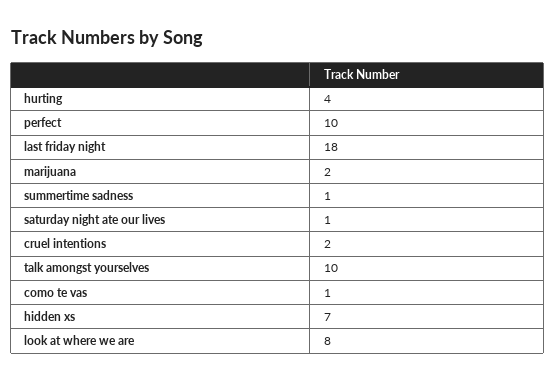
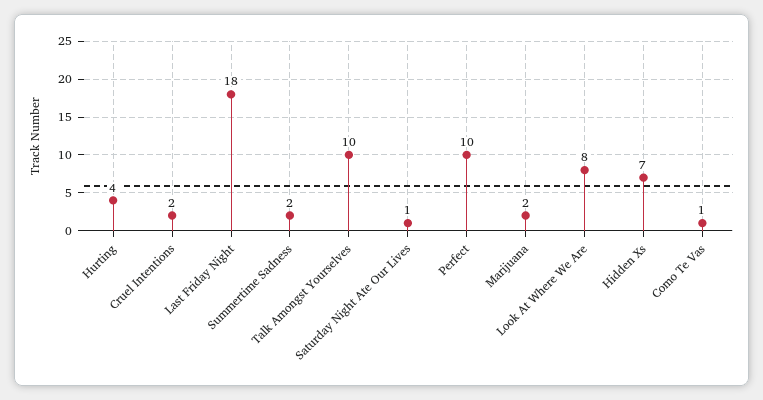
  {
    "hurting": 4,
    "perfect": 10,
    "last friday night": 18,
    "marijuana": 2,
-   "summertime sadness": 1,
+   "summertime sadness": 2,
    "saturday night ate our lives": 1,
    "cruel intentions": 2,
    "talk amongst yourselves": 10,
    "como te vas": 1,
    "hidden xs": 7,
    "look at where we are": 8
  }

